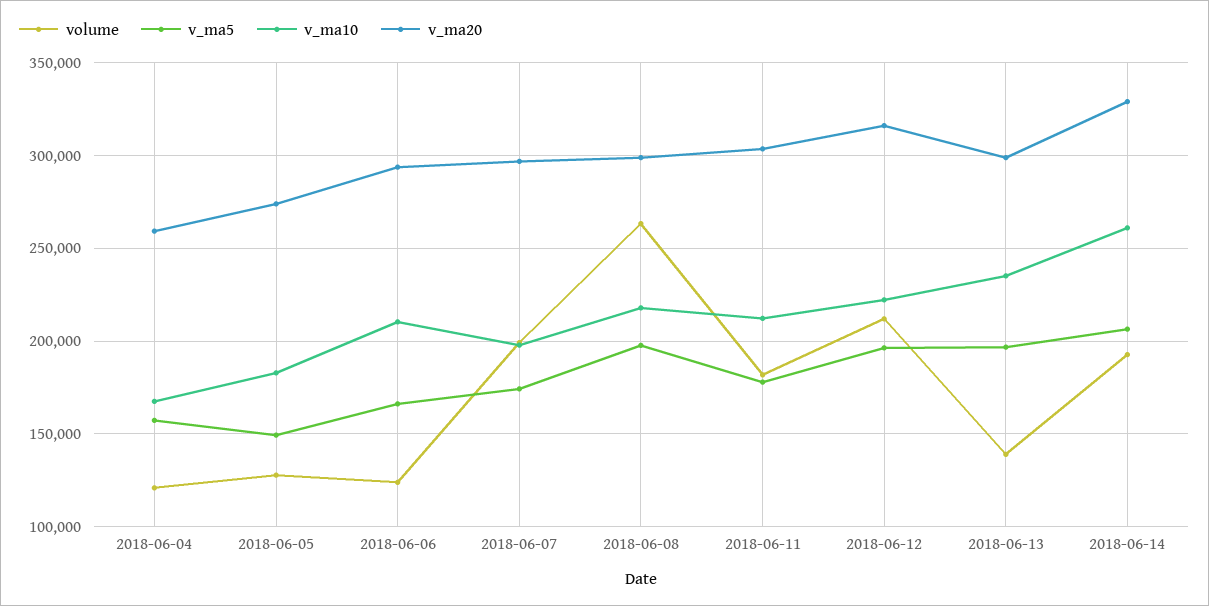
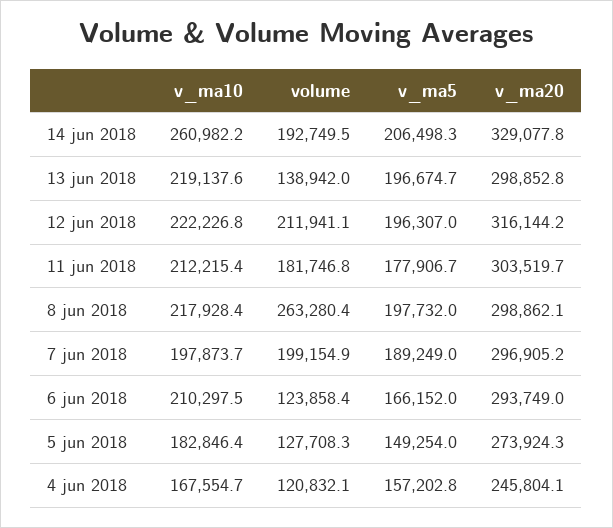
  {
    "volume": {
      "2018-06-04": 120832.1,
      "2018-06-05": 127708.3,
      "2018-06-06": 123858.4,
      "2018-06-07": 199154.9,
      "2018-06-08": 263280.4,
      "2018-06-11": 181746.8,
      "2018-06-12": 211941.1,
      "2018-06-13": 138942,
      "2018-06-14": 192749.5
    },
    "v_ma5": {
      "2018-06-04": 157202.8,
      "2018-06-05": 149254,
      "2018-06-06": 166152,
-     "2018-06-07": 175000,
+     "2018-06-07": 189249,
      "2018-06-08": 197732,
      "2018-06-11": 177906.7,
      "2018-06-12": 196307,
      "2018-06-13": 196674.7,
      "2018-06-14": 206498.3
    },
    "v_ma10": {
      "2018-06-04": 167554.7,
      "2018-06-05": 182846.4,
      "2018-06-06": 210297.5,
      "2018-06-07": 197873.7,
      "2018-06-08": 217928.4,
      "2018-06-11": 212215.4,
      "2018-06-12": 222226.8,
-     "2018-06-13": 235000,
+     "2018-06-13": 219137.6,
      "2018-06-14": 260982.2
    },
    "v_ma20": {
-     "2018-06-04": 260000,
+     "2018-06-04": 245804.1,
      "2018-06-05": 273924.3,
      "2018-06-06": 293749,
      "2018-06-07": 296905.2,
      "2018-06-08": 298862.1,
      "2018-06-11": 303519.7,
      "2018-06-12": 316144.2,
      "2018-06-13": 298852.8,
      "2018-06-14": 329077.8
    }
  }

